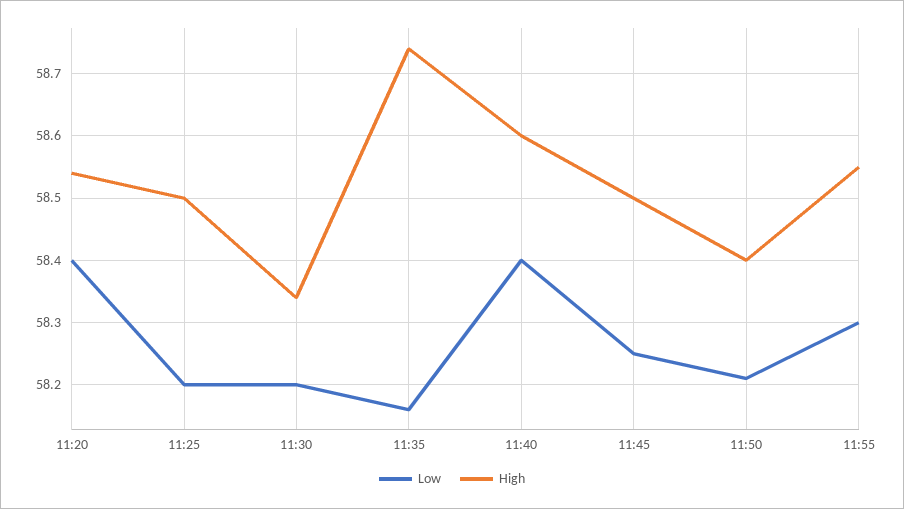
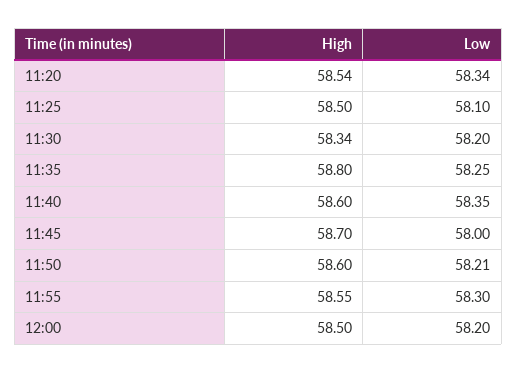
  {
    "Low": {
-     "11:20": 58.4,
+     "11:20": 58.34,
-     "11:25": 58.2,
+     "11:25": 58.1,
      "11:30": 58.2,
-     "11:35": 58.16,
+     "11:35": 58.25,
-     "11:40": 58.4,
+     "11:40": 58.35,
-     "11:45": 58.25,
+     "11:45": 58,
      "11:50": 58.21,
-     "11:55": 58.3
+     "11:55": 58.3,
+     "12:00": 58.2
    },
    "High": {
      "11:20": 58.54,
      "11:25": 58.5,
      "11:30": 58.34,
-     "11:35": 58.74,
+     "11:35": 58.8,
      "11:40": 58.6,
-     "11:45": 58.5,
+     "11:45": 58.7,
-     "11:50": 58.4,
+     "11:50": 58.6,
-     "11:55": 58.55
+     "11:55": 58.55,
+     "12:00": 58.5
    }
  }

